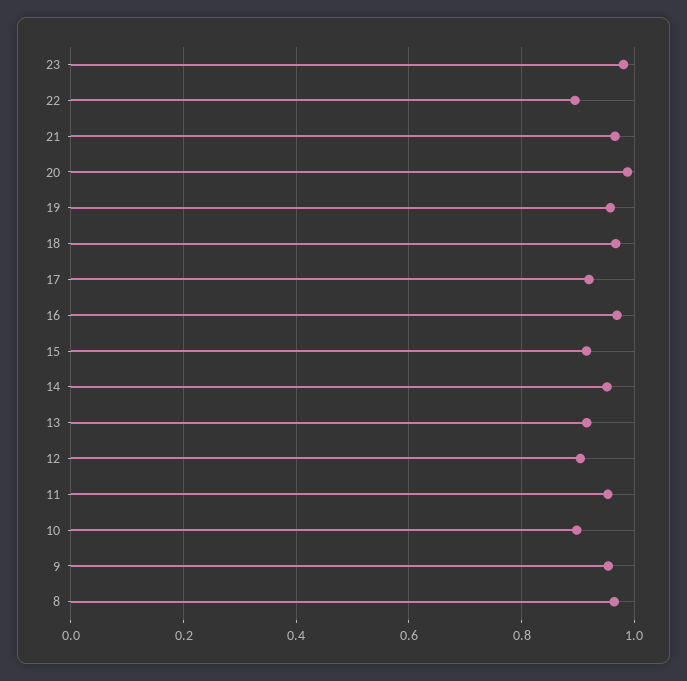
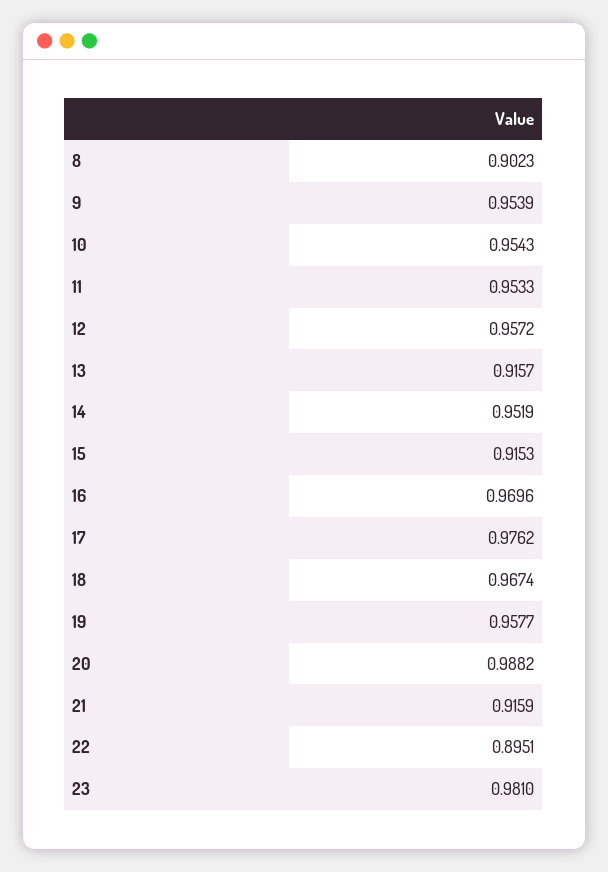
  {
    "23": 0.981,
    "22": 0.8951,
-   "21": 0.96,
+   "21": 0.9159,
    "20": 0.9882,
    "19": 0.9577,
    "18": 0.9674,
-   "17": 0.92,
+   "17": 0.9762,
    "16": 0.9696,
    "15": 0.9153,
    "14": 0.9519,
    "13": 0.9157,
-   "12": 0.9,
+   "12": 0.9572,
    "11": 0.9533,
-   "10": 0.9,
+   "10": 0.9543,
    "9": 0.9539,
-   "8": 0.96
+   "8": 0.9023
  }

